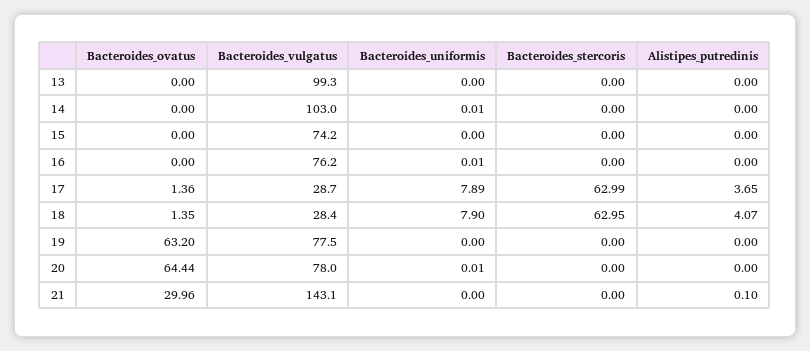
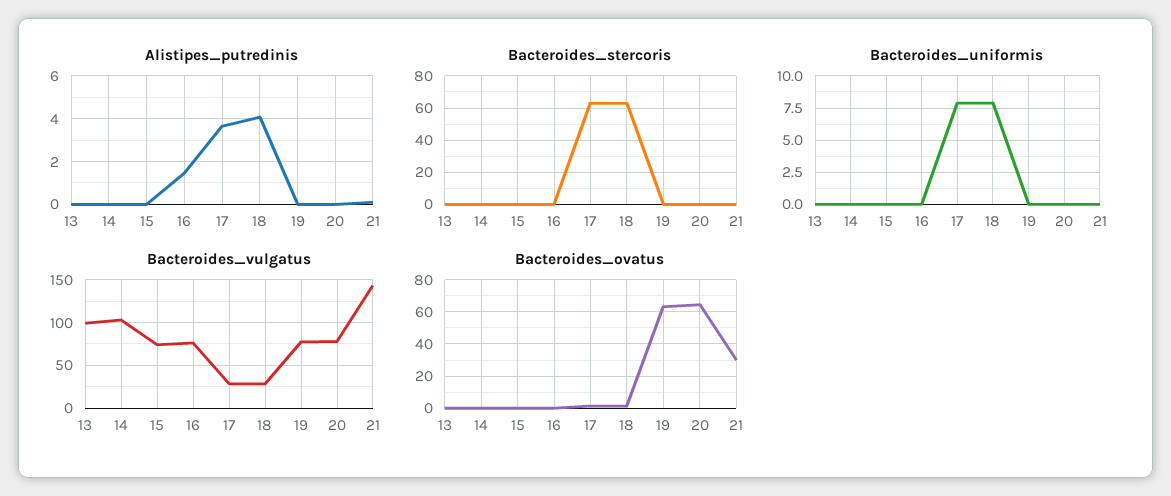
  {
    "Bacteroides_ovatus": {
      "13": 0,
      "14": 0,
      "15": 0,
      "16": 0,
      "17": 1.36,
      "18": 1.35,
      "19": 63.2,
      "20": 64.44,
      "21": 29.96
    },
    "Bacteroides_vulgatus": {
      "13": 99.3,
      "14": 103,
      "15": 74.2,
      "16": 76.2,
      "17": 28.7,
      "18": 28.4,
      "19": 77.5,
      "20": 78,
      "21": 143.1
    },
    "Bacteroides_uniformis": {
      "13": 0,
      "14": 0.01,
      "15": 0,
      "16": 0.01,
      "17": 7.89,
      "18": 7.9,
      "19": 0,
      "20": 0.01,
      "21": 0
    },
    "Bacteroides_stercoris": {
      "13": 0,
      "14": 0,
      "15": 0,
      "16": 0,
      "17": 62.99,
      "18": 62.95,
      "19": 0,
      "20": 0,
      "21": 0
    },
    "Alistipes_putredinis": {
      "13": 0,
      "14": 0,
      "15": 0,
-     "16": 0,
+     "16": 1.5,
      "17": 3.65,
      "18": 4.07,
      "19": 0,
      "20": 0,
      "21": 0.1
    }
  }

